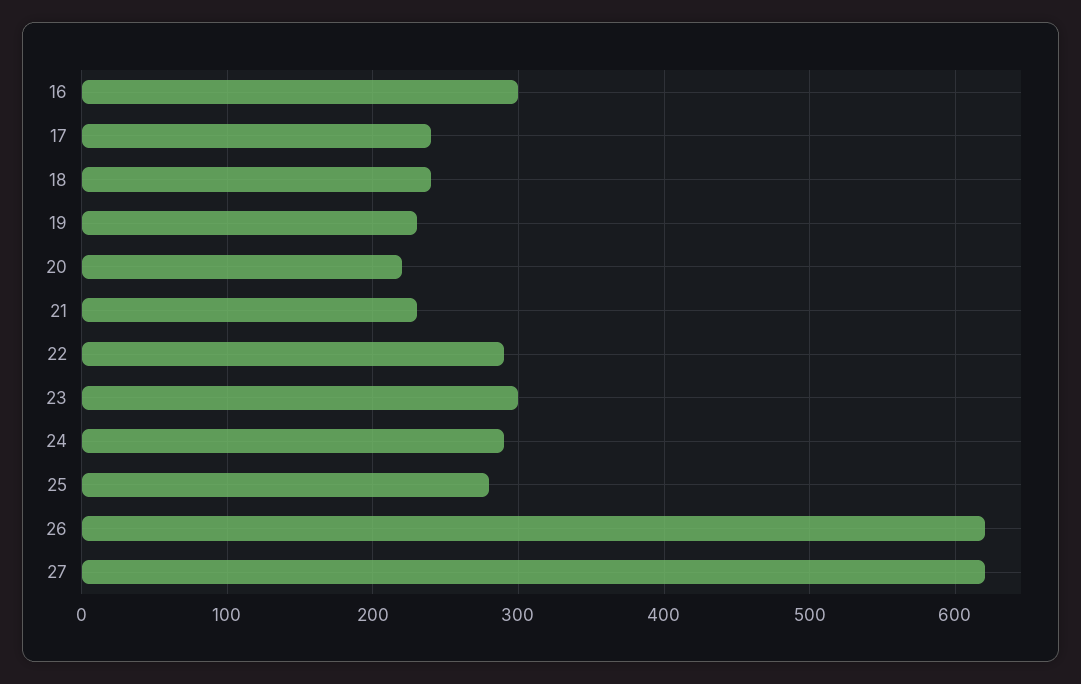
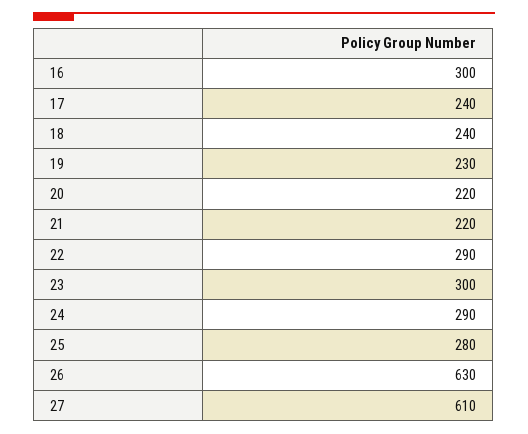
  {
    "16": 300,
    "17": 240,
    "18": 240,
    "19": 230,
    "20": 220,
-   "21": 230,
+   "21": 220,
    "22": 290,
    "23": 300,
    "24": 290,
    "25": 280,
-   "26": 620,
+   "26": 630,
-   "27": 620
+   "27": 610
  }

